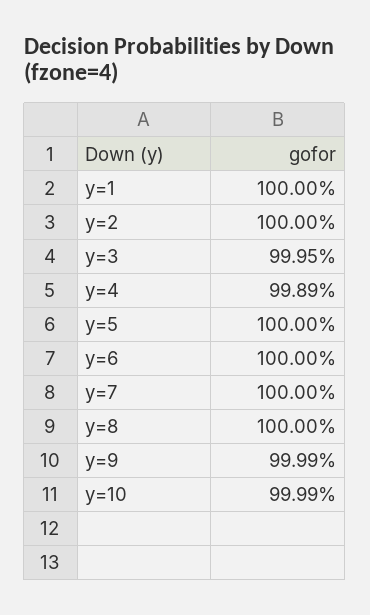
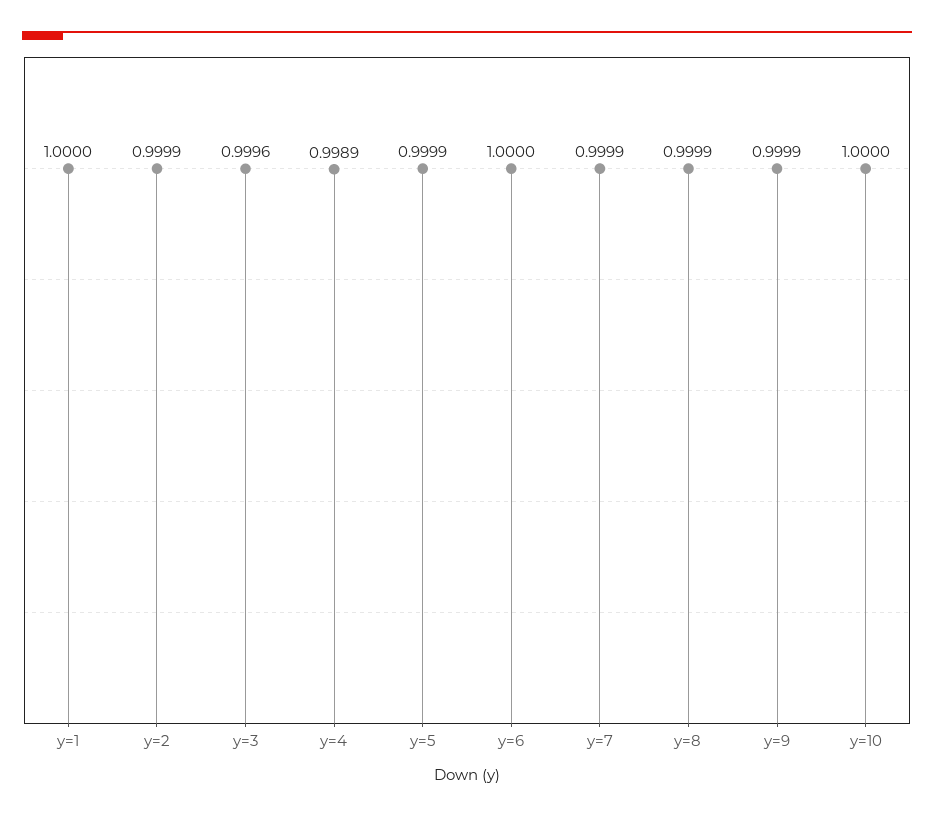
  {
    "y=1": 1,
-   "y=2": 1,
+   "y=2": 0.9999,
-   "y=3": 0.9995,
+   "y=3": 0.9996,
    "y=4": 0.9989,
-   "y=5": 1,
+   "y=5": 0.9999,
    "y=6": 1,
-   "y=7": 1,
+   "y=7": 0.9999,
-   "y=8": 1,
+   "y=8": 0.9999,
    "y=9": 0.9999,
-   "y=10": 0.9999
+   "y=10": 1
  }

